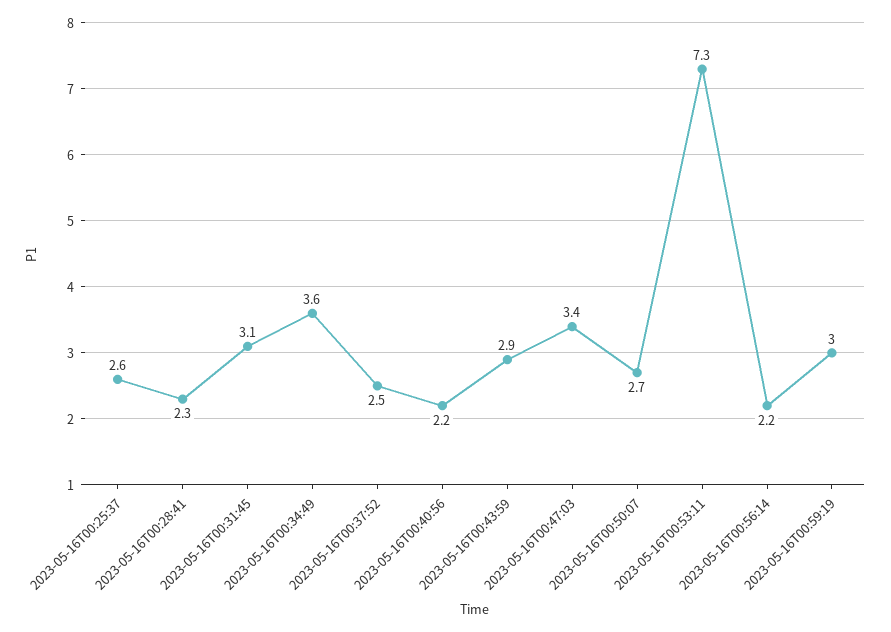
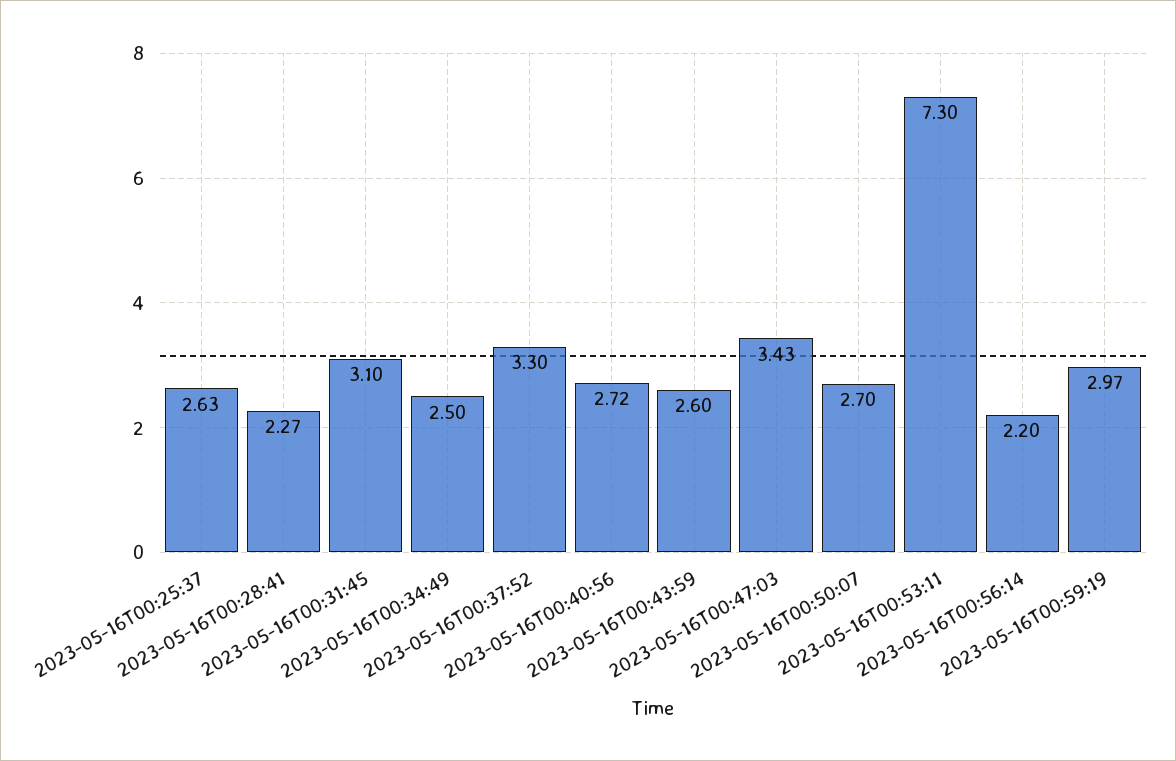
  {
    "2023-05-16T00:25:37": 2.63,
    "2023-05-16T00:28:41": 2.27,
    "2023-05-16T00:31:45": 3.1,
-   "2023-05-16T00:34:49": 3.6,
+   "2023-05-16T00:34:49": 2.5,
-   "2023-05-16T00:37:52": 2.5,
+   "2023-05-16T00:37:52": 3.3,
-   "2023-05-16T00:40:56": 2.2,
+   "2023-05-16T00:40:56": 2.72,
-   "2023-05-16T00:43:59": 2.9,
+   "2023-05-16T00:43:59": 2.6,
    "2023-05-16T00:47:03": 3.43,
    "2023-05-16T00:50:07": 2.7,
    "2023-05-16T00:53:11": 7.3,
    "2023-05-16T00:56:14": 2.2,
    "2023-05-16T00:59:19": 2.97
  }

